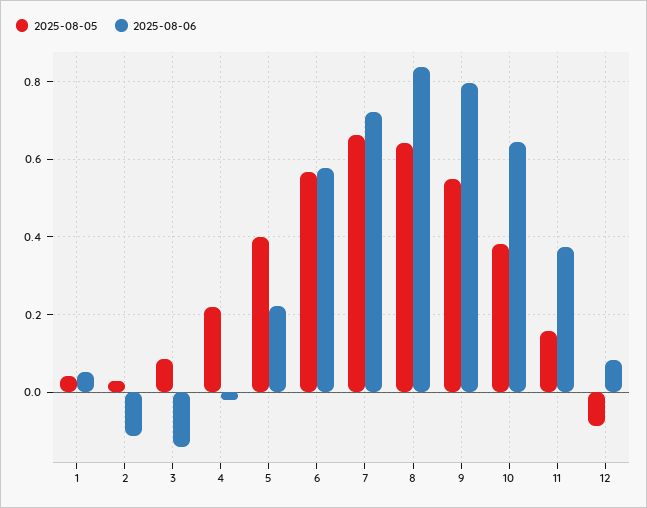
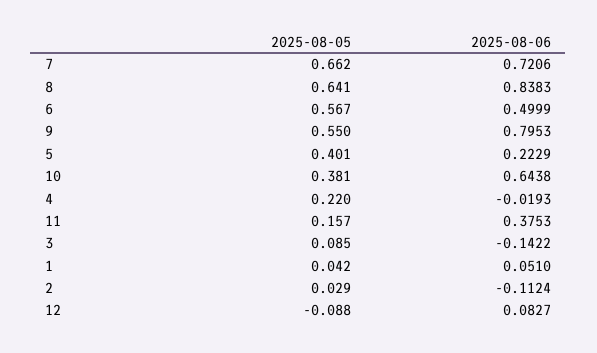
  {
    "2025-08-05": {
      "1": 0.042,
      "2": 0.029,
      "3": 0.085,
      "4": 0.22,
      "5": 0.401,
      "6": 0.567,
      "7": 0.662,
      "8": 0.641,
      "9": 0.55,
      "10": 0.381,
      "11": 0.157,
      "12": -0.088
    },
    "2025-08-06": {
      "1": 0.051,
      "2": -0.1124,
      "3": -0.1422,
      "4": -0.0193,
      "5": 0.2229,
-     "6": 0.58,
+     "6": 0.4999,
      "7": 0.7206,
      "8": 0.8383,
      "9": 0.7953,
      "10": 0.6438,
      "11": 0.3753,
      "12": 0.0827
    }
  }

